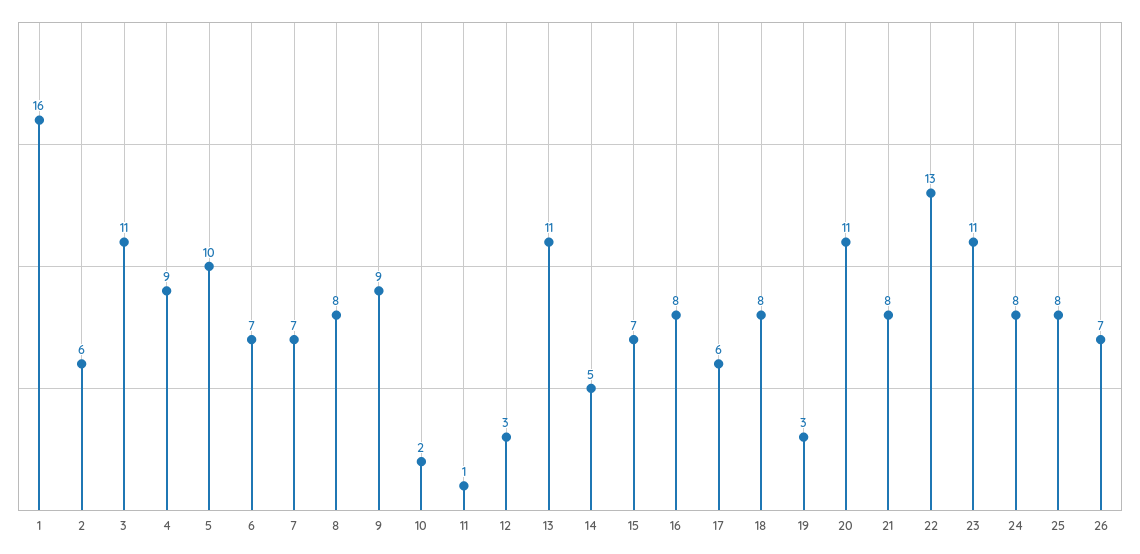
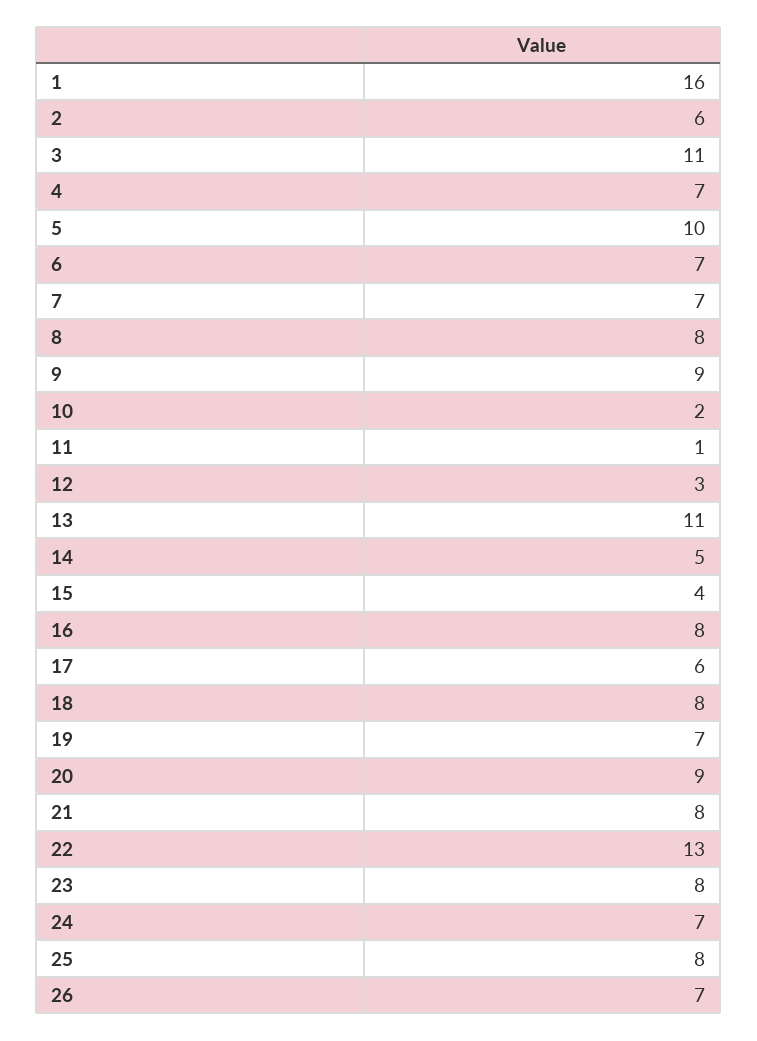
  {
    "1": 16,
    "2": 6,
    "3": 11,
-   "4": 9,
+   "4": 7,
    "5": 10,
    "6": 7,
    "7": 7,
    "8": 8,
    "9": 9,
    "10": 2,
    "11": 1,
    "12": 3,
    "13": 11,
    "14": 5,
-   "15": 7,
+   "15": 4,
    "16": 8,
    "17": 6,
    "18": 8,
-   "19": 3,
+   "19": 7,
-   "20": 11,
+   "20": 9,
    "21": 8,
    "22": 13,
-   "23": 11,
+   "23": 8,
-   "24": 8,
+   "24": 7,
    "25": 8,
    "26": 7
  }

